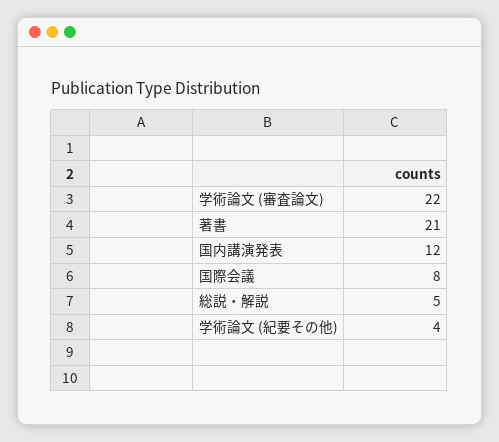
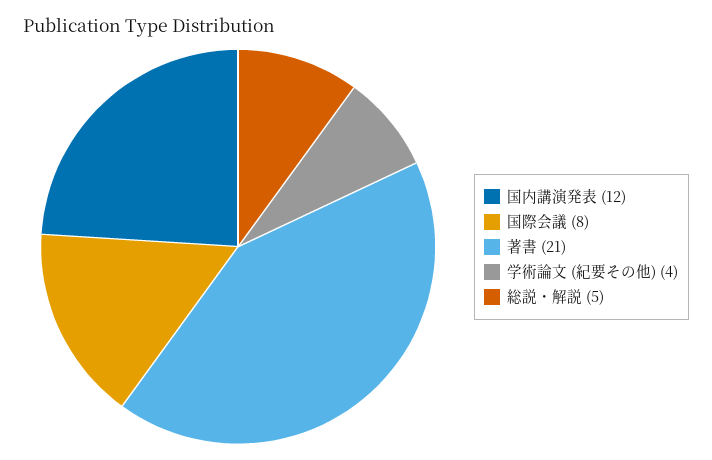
  {
-   "学術論文 (審査論文)": 22,
    "著書": 21,
    "国内講演発表": 12,
    "国際会議": 8,
    "総説・解説": 5,
    "学術論文 (紀要その他)": 4
  }

